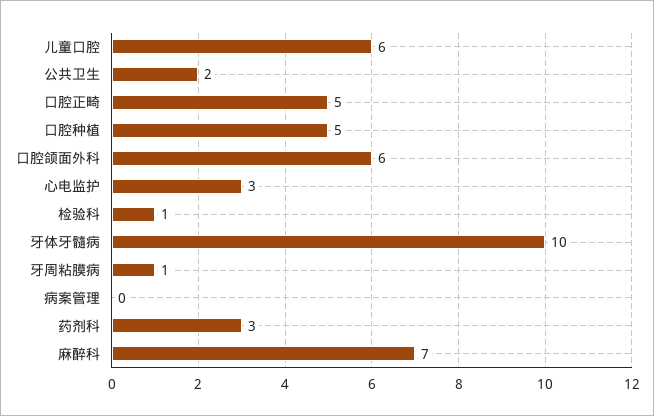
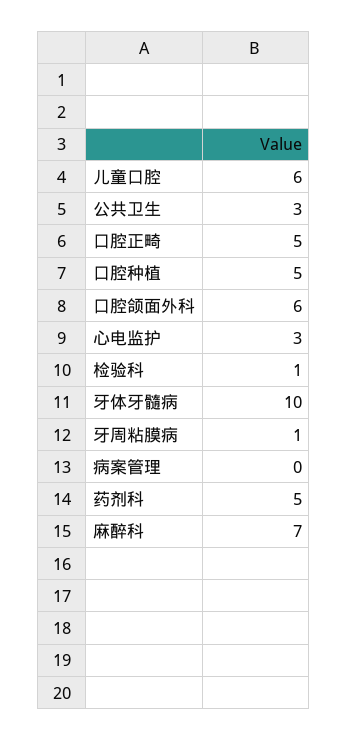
  {
    "儿童口腔": 6,
-   "公共卫生": 2,
+   "公共卫生": 3,
    "口腔正畸": 5,
    "口腔种植": 5,
    "口腔颌面外科": 6,
    "心电监护": 3,
    "检验科": 1,
    "牙体牙髓病": 10,
    "牙周粘膜病": 1,
    "病案管理": 0,
-   "药剂科": 3,
+   "药剂科": 5,
    "麻醉科": 7
  }

